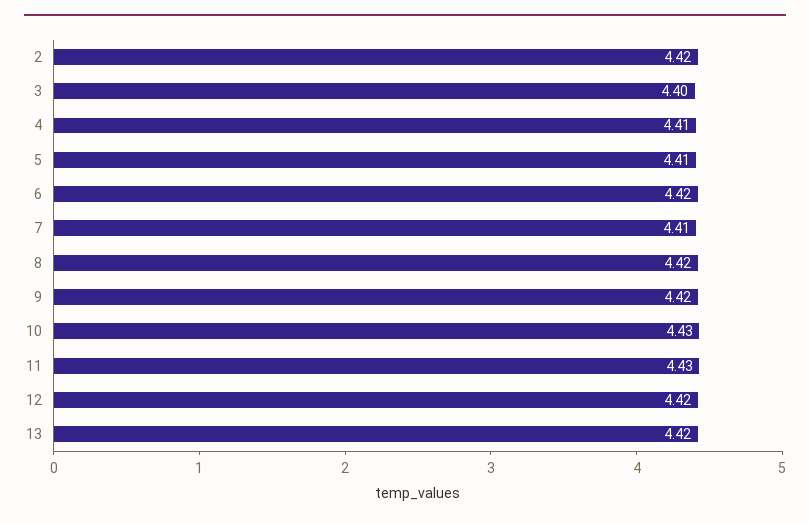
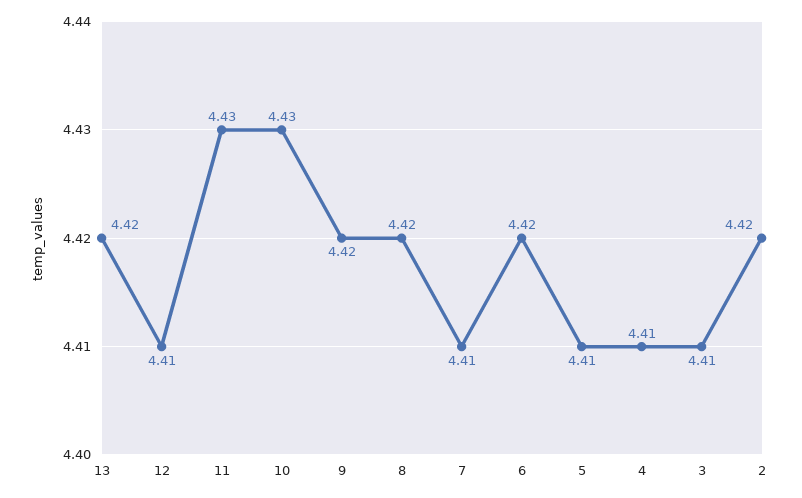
  {
    "2": 4.42,
-   "3": 4.4,
+   "3": 4.41,
    "4": 4.41,
    "5": 4.41,
    "6": 4.42,
    "7": 4.41,
    "8": 4.42,
    "9": 4.42,
    "10": 4.43,
    "11": 4.43,
-   "12": 4.42,
+   "12": 4.41,
    "13": 4.42
  }

